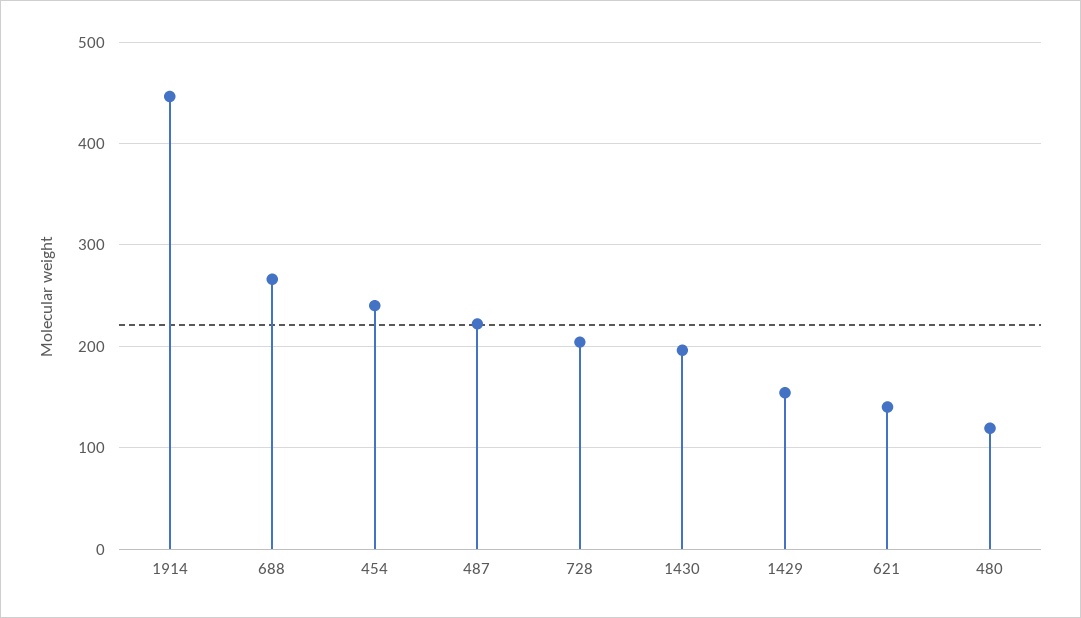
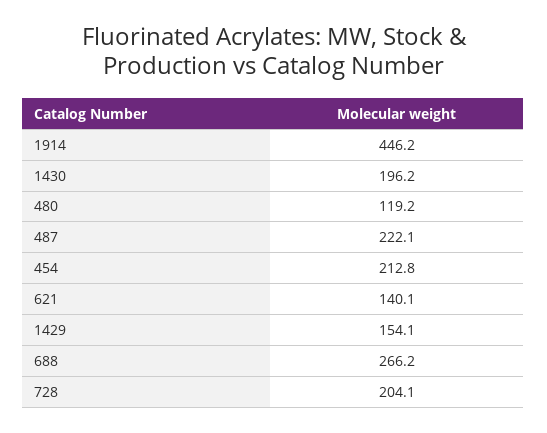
  {
    "1914": 446.2,
    "688": 266.2,
-   "454": 240,
+   "454": 212.8,
    "487": 222.1,
    "728": 204.1,
    "1430": 196.2,
    "1429": 154.1,
    "621": 140.1,
    "480": 119.2
  }

